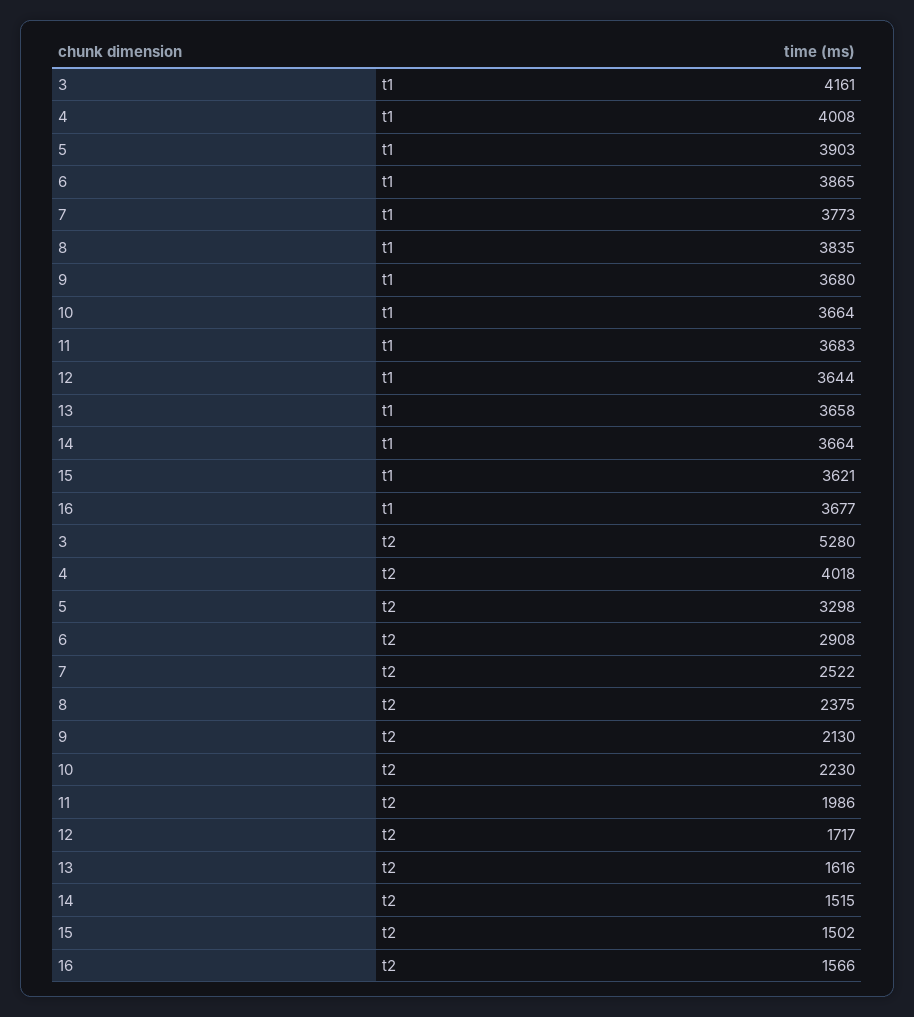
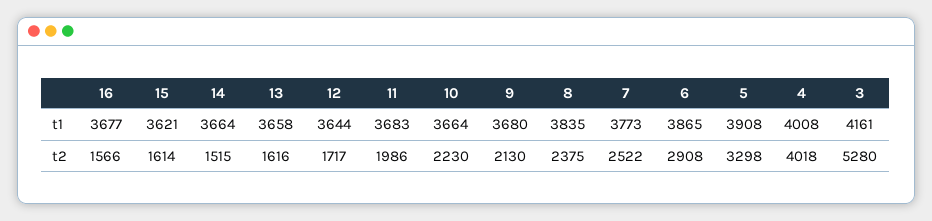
  {
    "3": {
      "t1": 4161,
      "t2": 5280
    },
    "4": {
      "t1": 4008,
      "t2": 4018
    },
    "5": {
-     "t1": 3903,
+     "t1": 3908,
      "t2": 3298
    },
    "6": {
      "t1": 3865,
      "t2": 2908
    },
    "7": {
      "t1": 3773,
      "t2": 2522
    },
    "8": {
      "t1": 3835,
      "t2": 2375
    },
    "9": {
      "t1": 3680,
      "t2": 2130
    },
    "10": {
      "t1": 3664,
      "t2": 2230
    },
    "11": {
      "t1": 3683,
      "t2": 1986
    },
    "12": {
      "t1": 3644,
      "t2": 1717
    },
    "13": {
      "t1": 3658,
      "t2": 1616
    },
    "14": {
      "t1": 3664,
      "t2": 1515
    },
    "15": {
      "t1": 3621,
-     "t2": 1502
+     "t2": 1614
    },
    "16": {
      "t1": 3677,
      "t2": 1566
    }
  }

